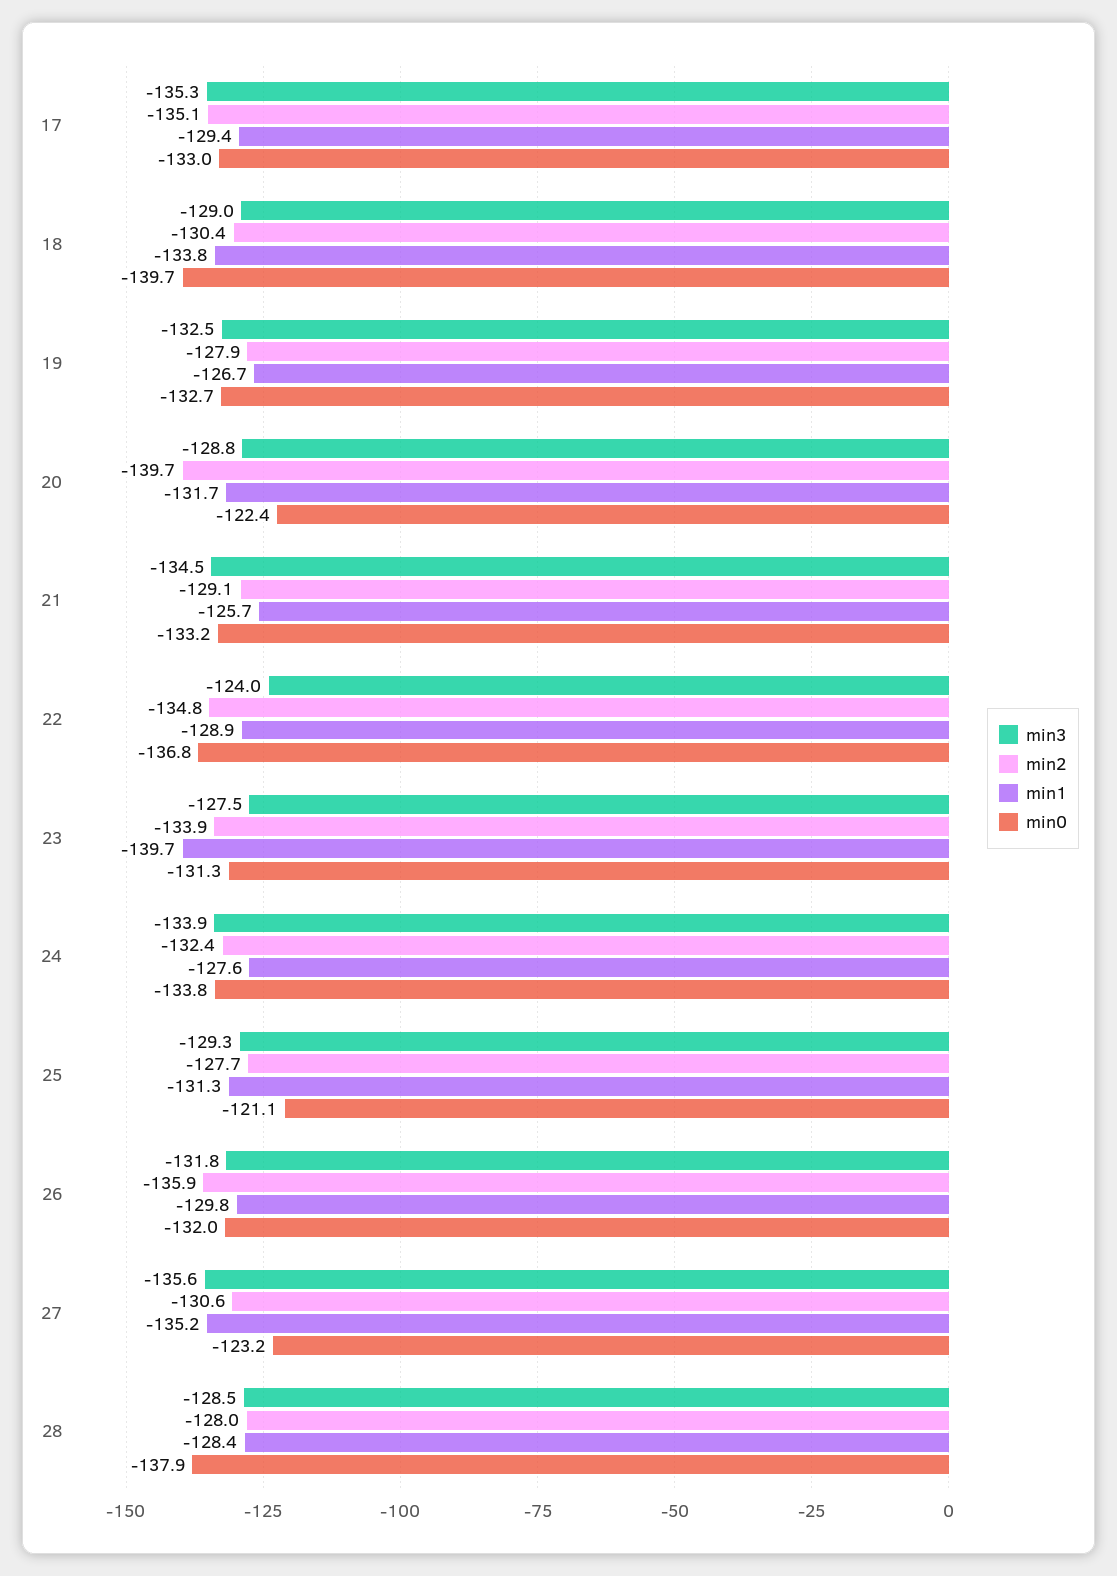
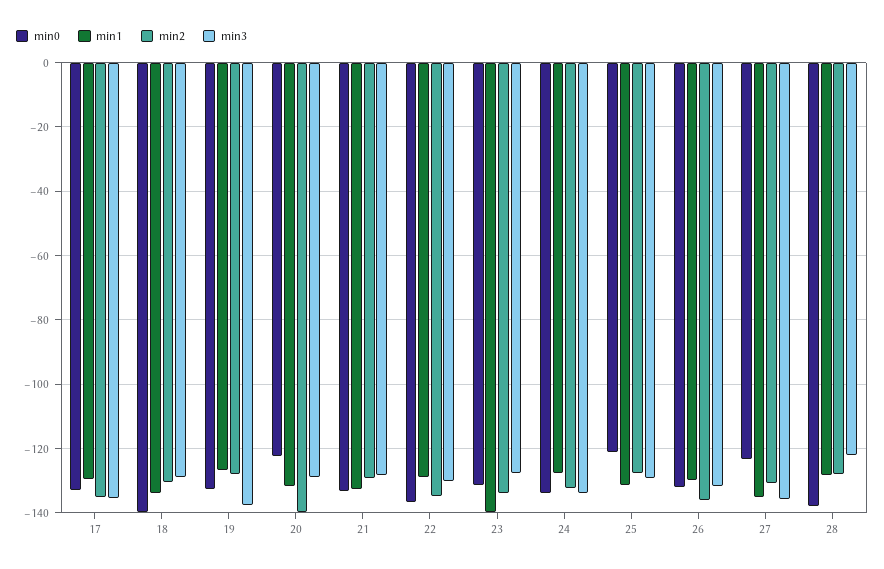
  {
    "min3": {
      "17": -135.3,
      "18": -129,
-     "19": -132.5,
+     "19": -138,
      "20": -128.8,
-     "21": -134.5,
+     "21": -128,
-     "22": -124,
+     "22": -130,
      "23": -127.5,
      "24": -133.9,
      "25": -129.3,
      "26": -131.8,
      "27": -135.6,
-     "28": -128.5
+     "28": -122
    },
    "min2": {
      "17": -135.1,
      "18": -130.4,
      "19": -127.9,
      "20": -139.7,
      "21": -129.1,
      "22": -134.8,
      "23": -133.9,
      "24": -132.4,
      "25": -127.7,
      "26": -135.9,
      "27": -130.6,
      "28": -128
    },
    "min1": {
      "17": -129.4,
      "18": -133.8,
      "19": -126.7,
      "20": -131.7,
-     "21": -125.7,
+     "21": -132,
      "22": -128.9,
      "23": -139.7,
      "24": -127.6,
      "25": -131.3,
      "26": -129.8,
      "27": -135.2,
      "28": -128.4
    },
    "min0": {
      "17": -133,
      "18": -139.7,
      "19": -132.7,
      "20": -122.4,
      "21": -133.2,
      "22": -136.8,
      "23": -131.3,
      "24": -133.8,
      "25": -121.1,
      "26": -132,
      "27": -123.2,
      "28": -137.9
    }
  }

